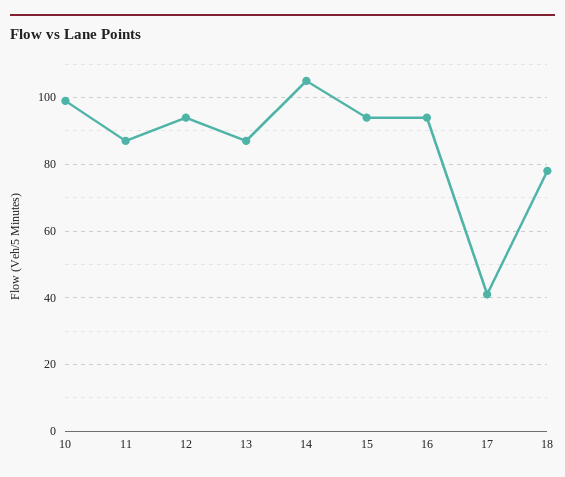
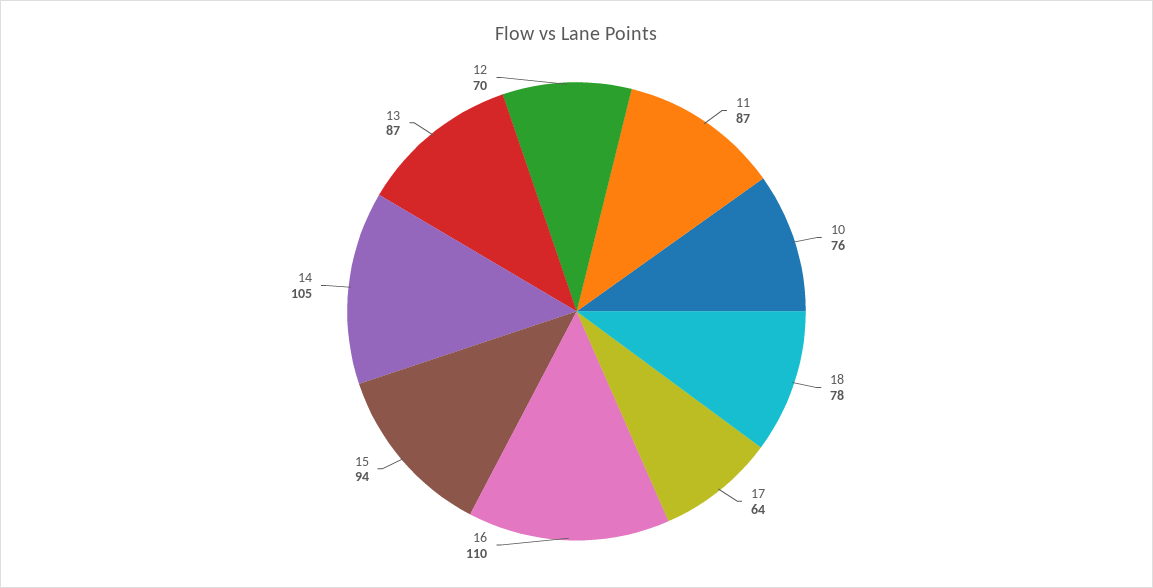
  {
-   "10": 100,
+   "10": 76,
    "11": 87,
-   "12": 95,
+   "12": 70,
    "13": 87,
    "14": 105,
    "15": 94,
-   "16": 95,
+   "16": 110,
-   "17": 40,
+   "17": 64,
    "18": 78
  }

